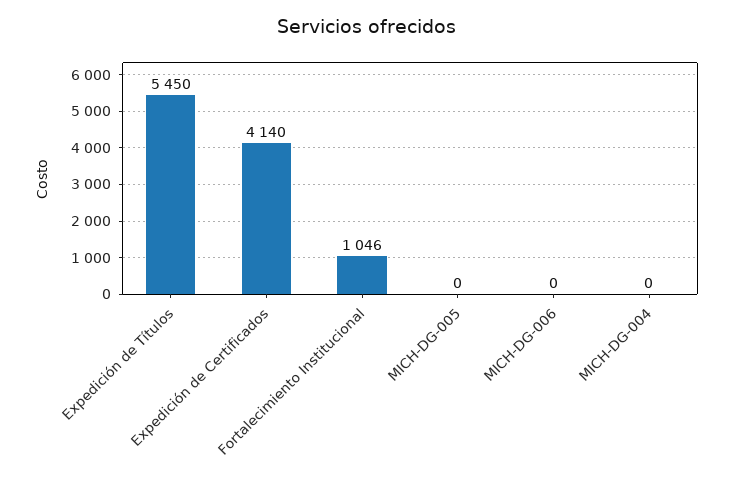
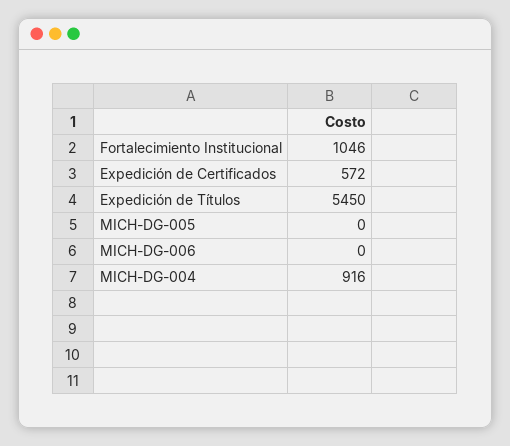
  {
    "Expedición de Títulos": 5450,
-   "Expedición de Certificados": 4140,
+   "Expedición de Certificados": 572,
    "Fortalecimiento Institucional": 1046,
    "MICH-DG-005": 0,
    "MICH-DG-006": 0,
-   "MICH-DG-004": 0
+   "MICH-DG-004": 916
  }

